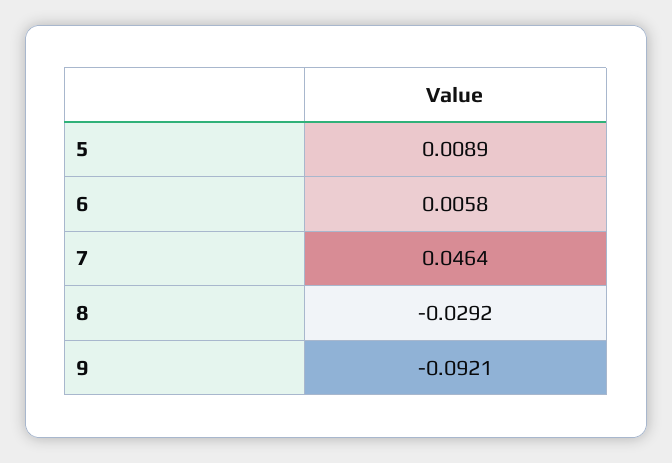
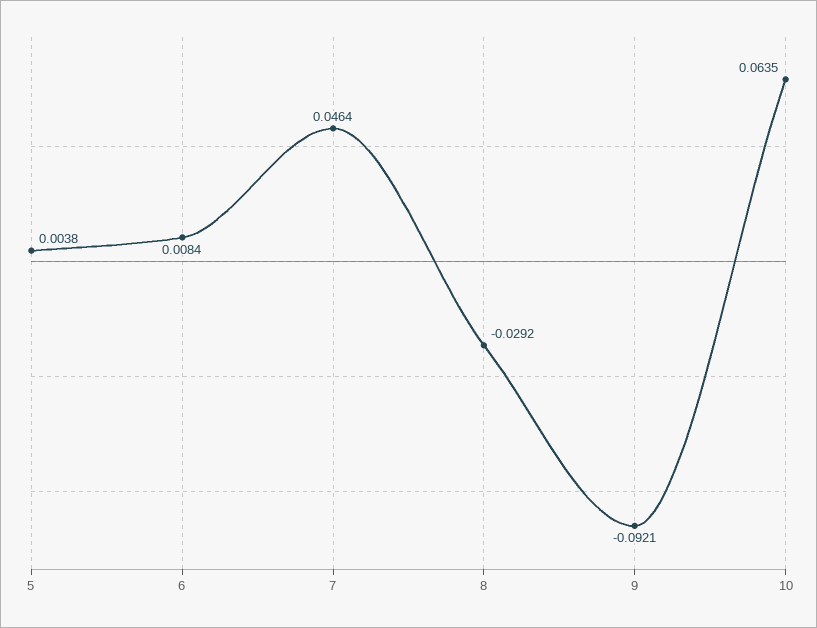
  {
-   "5": 0.0089,
+   "5": 0.0038,
-   "6": 0.0058,
+   "6": 0.0084,
    "7": 0.0464,
    "8": -0.0292,
-   "9": -0.0921
+   "9": -0.0921,
+   "10": 0.0635
  }

